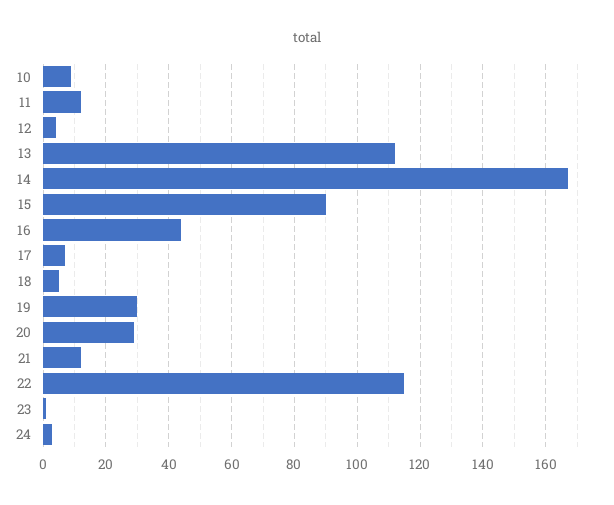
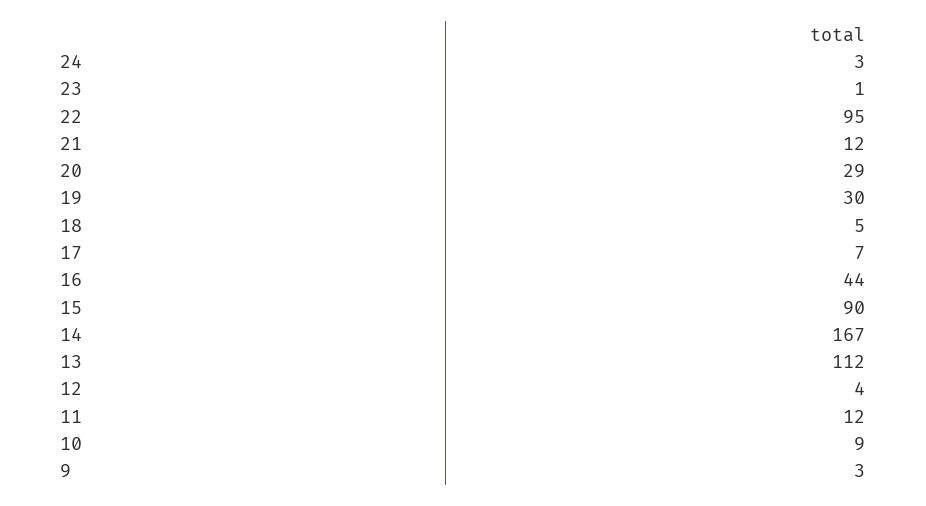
  {
    "10": 9,
    "11": 12,
    "12": 4,
    "13": 112,
    "14": 167,
    "15": 90,
    "16": 44,
    "17": 7,
    "18": 5,
    "19": 30,
    "20": 29,
    "21": 12,
-   "22": 115,
+   "22": 95,
    "23": 1,
-   "24": 3
+   "24": 3,
+   "9": 3
  }

